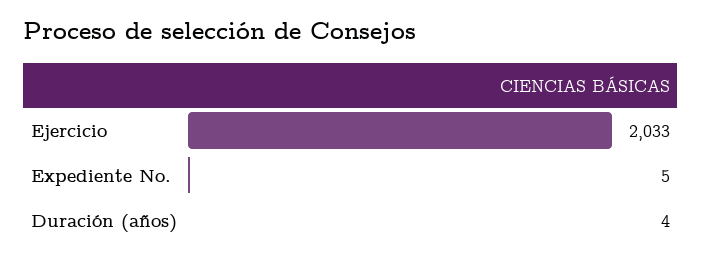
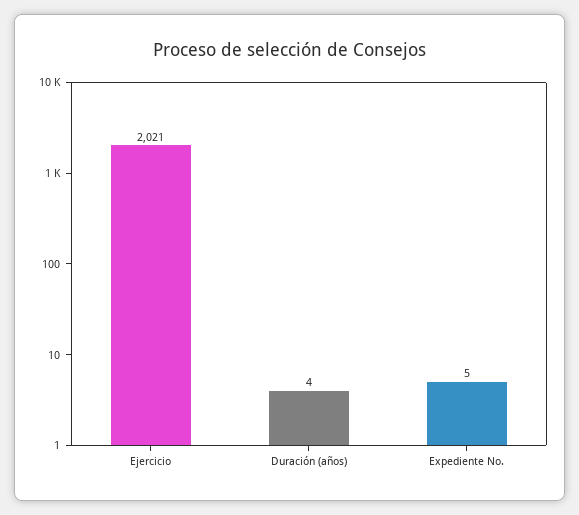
  {
-   "Ejercicio": 2033,
+   "Ejercicio": 2021,
    "Expediente No.": 5,
    "Duración (años)": 4
  }

